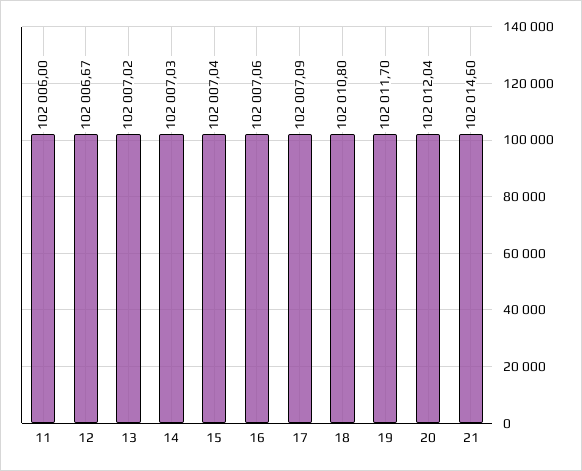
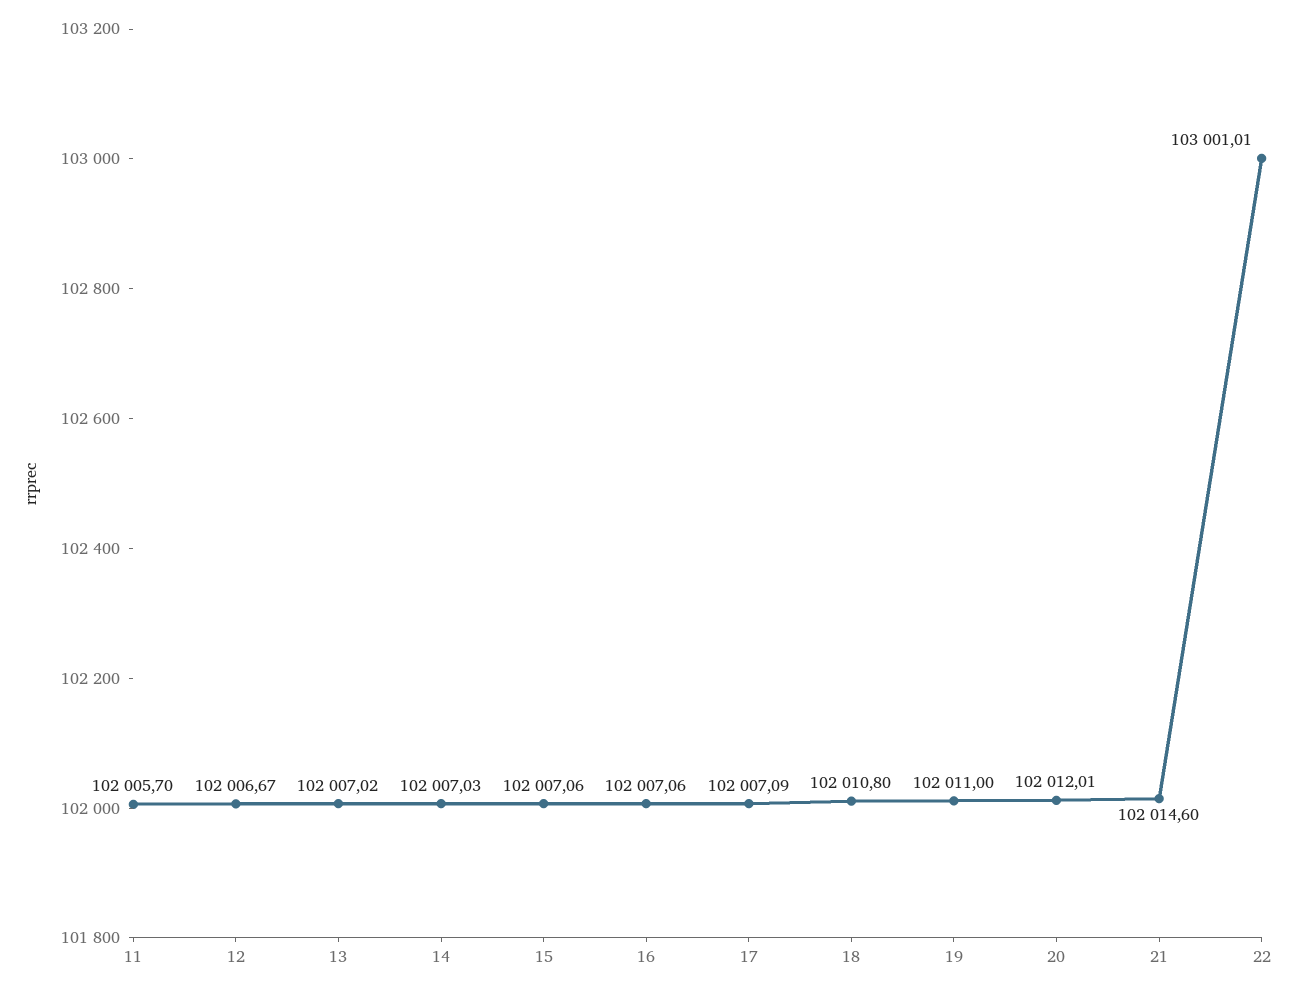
  {
-   "11": 102006,
+   "11": 102005.7,
    "12": 102006.67,
    "13": 102007.02,
    "14": 102007.03,
-   "15": 102007.04,
+   "15": 102007.06,
    "16": 102007.06,
    "17": 102007.09,
    "18": 102010.8,
-   "19": 102011.7,
+   "19": 102011,
-   "20": 102012.04,
+   "20": 102012.01,
-   "21": 102014.6
+   "21": 102014.6,
+   "22": 103001.01
  }

